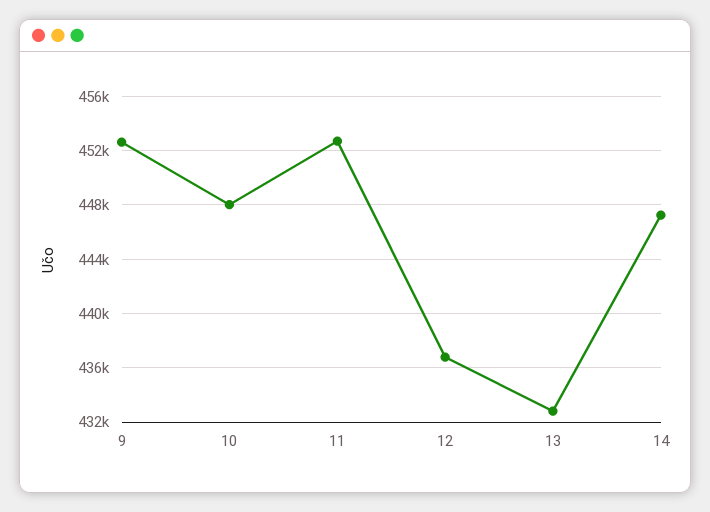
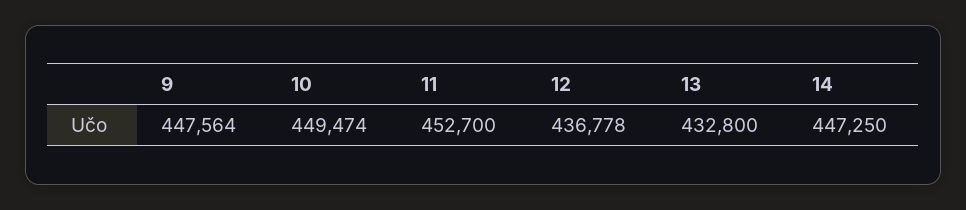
  {
-   "9": 452500,
+   "9": 447564,
-   "10": 448000,
+   "10": 449474,
    "11": 452700,
    "12": 436778,
    "13": 432800,
    "14": 447250
  }

